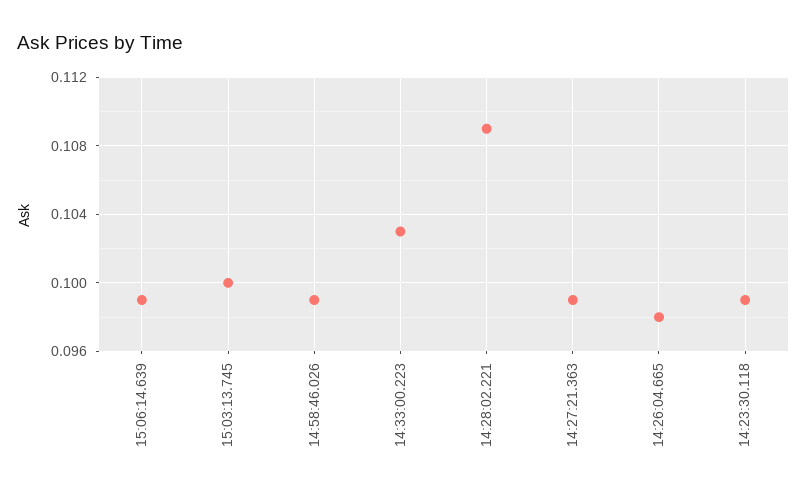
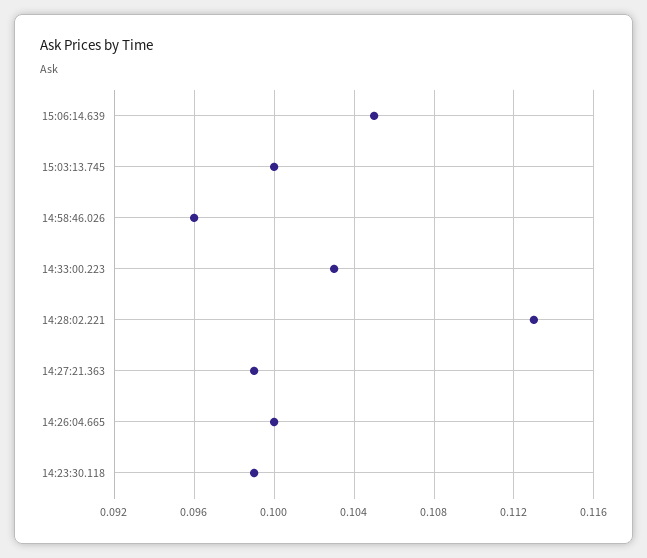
  {
-   "15:06:14.639": 0.099,
+   "15:06:14.639": 0.105,
    "15:03:13.745": 0.1,
-   "14:58:46.026": 0.099,
+   "14:58:46.026": 0.096,
    "14:33:00.223": 0.103,
-   "14:28:02.221": 0.109,
+   "14:28:02.221": 0.113,
    "14:27:21.363": 0.099,
-   "14:26:04.665": 0.098,
+   "14:26:04.665": 0.1,
    "14:23:30.118": 0.099
  }

